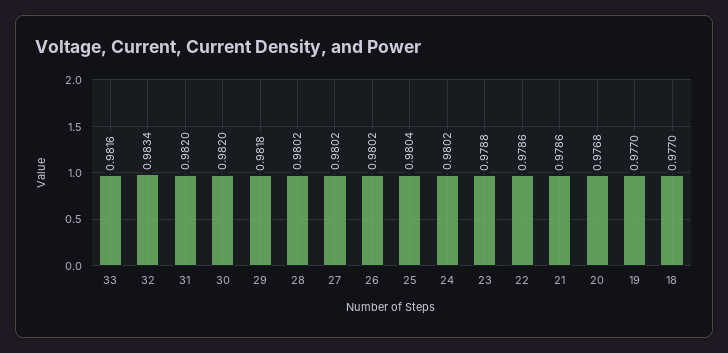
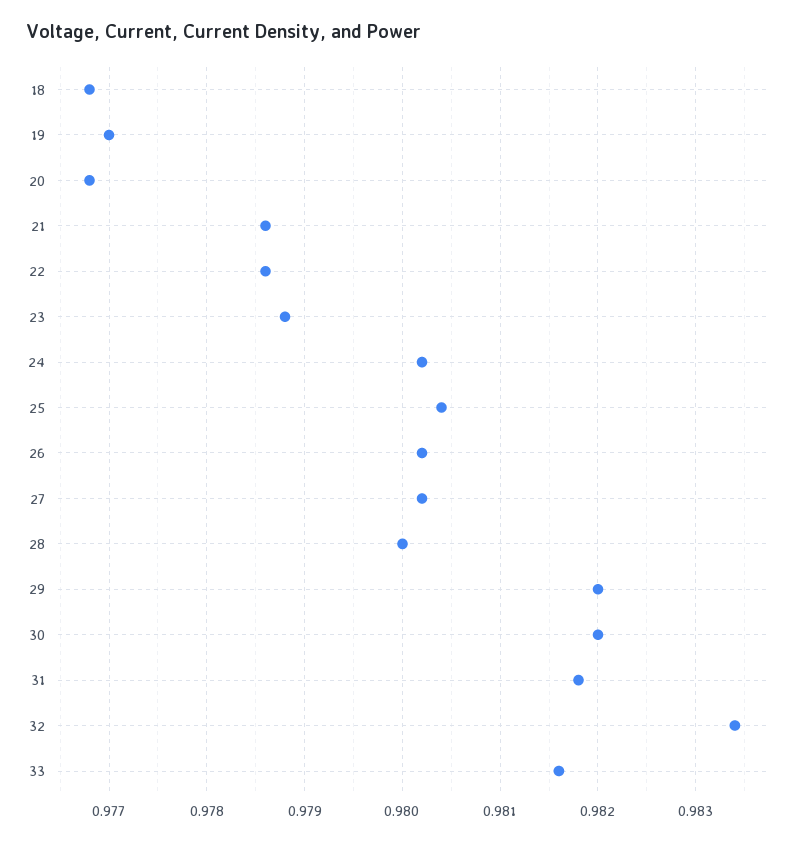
  {
    "33": 0.9816,
    "32": 0.9834,
-   "31": 0.982,
+   "31": 0.9818,
    "30": 0.982,
-   "29": 0.9818,
+   "29": 0.982,
-   "28": 0.9802,
+   "28": 0.98,
    "27": 0.9802,
    "26": 0.9802,
    "25": 0.9804,
    "24": 0.9802,
    "23": 0.9788,
    "22": 0.9786,
    "21": 0.9786,
    "20": 0.9768,
    "19": 0.977,
-   "18": 0.977
+   "18": 0.9768
  }

